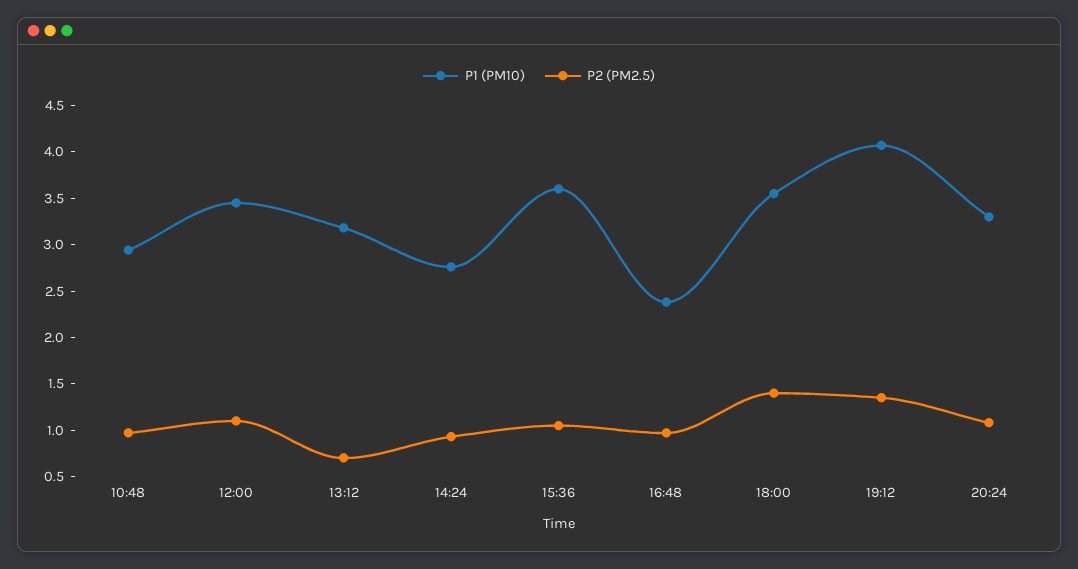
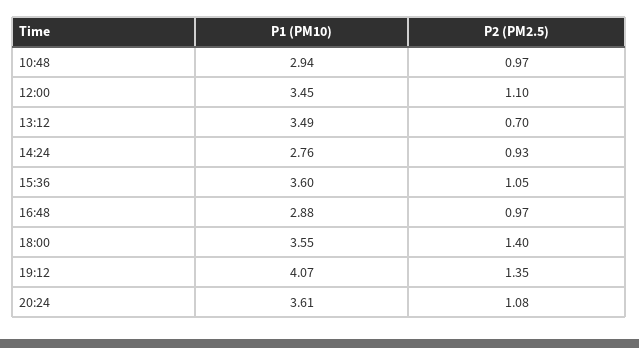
  {
    "P1 (PM10)": {
      "10:48": 2.94,
      "12:00": 3.45,
-     "13:12": 3.2,
+     "13:12": 3.49,
      "14:24": 2.76,
      "15:36": 3.6,
-     "16:48": 2.4,
+     "16:48": 2.88,
      "18:00": 3.55,
      "19:12": 4.07,
-     "20:24": 3.3
+     "20:24": 3.61
    },
    "P2 (PM2.5)": {
      "10:48": 0.97,
      "12:00": 1.1,
      "13:12": 0.7,
      "14:24": 0.93,
      "15:36": 1.05,
      "16:48": 0.97,
      "18:00": 1.4,
      "19:12": 1.35,
      "20:24": 1.08
    }
  }

